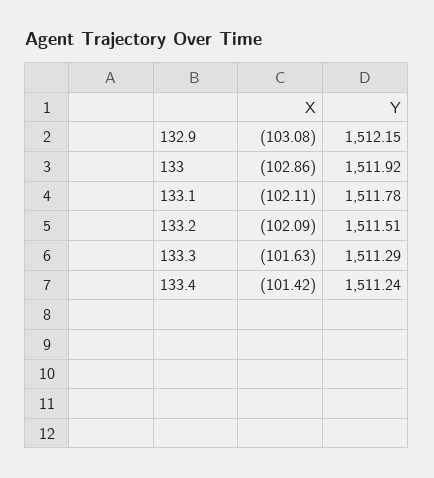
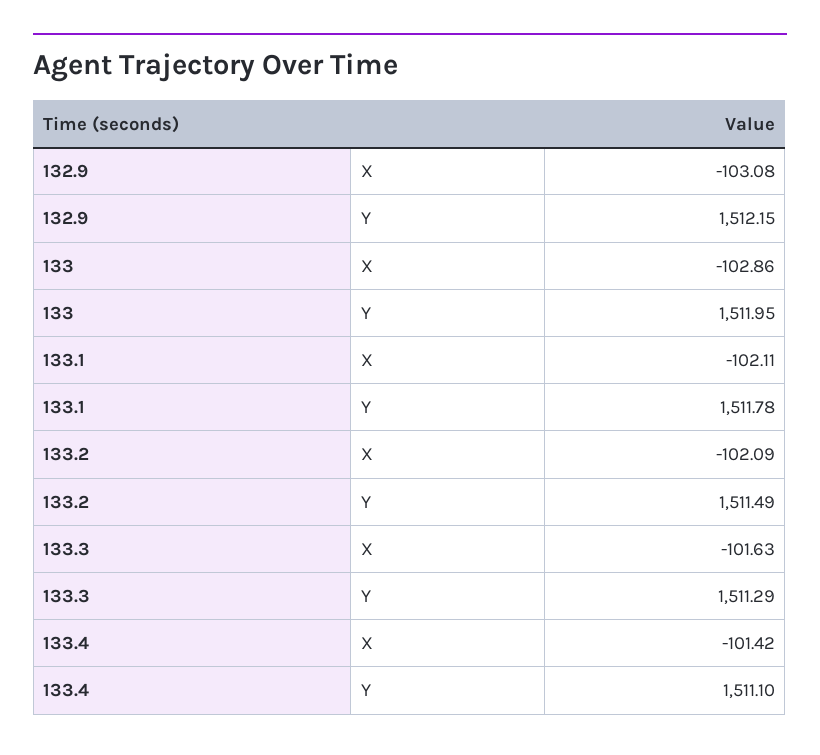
  {
    "X": {
      "132.9": -103.08,
      "133": -102.86,
      "133.1": -102.11,
      "133.2": -102.09,
      "133.3": -101.63,
      "133.4": -101.42
    },
    "Y": {
      "132.9": 1512.15,
-     "133": 1511.92,
+     "133": 1511.95,
      "133.1": 1511.78,
-     "133.2": 1511.51,
+     "133.2": 1511.49,
      "133.3": 1511.29,
-     "133.4": 1511.24
+     "133.4": 1511.1
    }
  }

